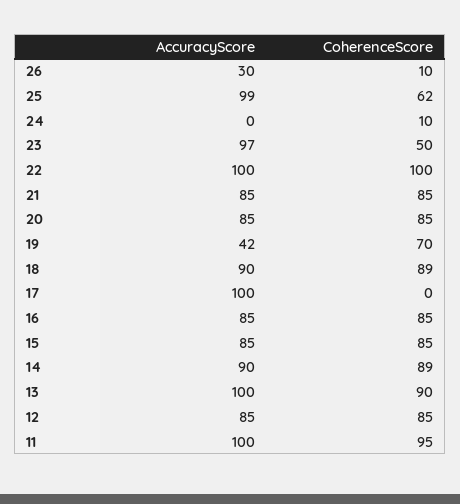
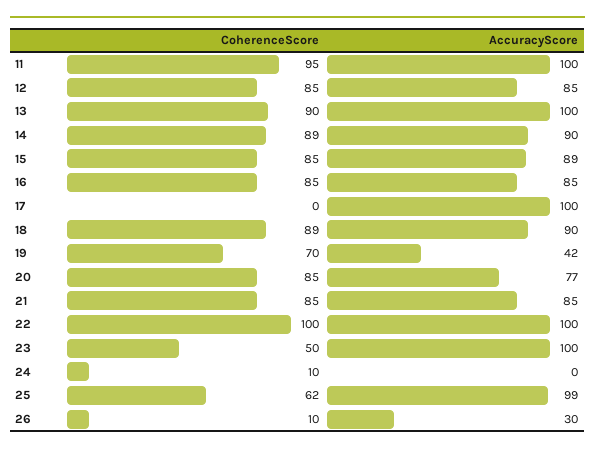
  {
    "AccuracyScore": {
      "26": 30,
      "25": 99,
      "24": 0,
-     "23": 97,
+     "23": 100,
      "22": 100,
      "21": 85,
-     "20": 85,
+     "20": 77,
      "19": 42,
      "18": 90,
      "17": 100,
      "16": 85,
-     "15": 85,
+     "15": 89,
      "14": 90,
      "13": 100,
      "12": 85,
      "11": 100
    },
    "CoherenceScore": {
      "26": 10,
      "25": 62,
      "24": 10,
      "23": 50,
      "22": 100,
      "21": 85,
      "20": 85,
      "19": 70,
      "18": 89,
      "17": 0,
      "16": 85,
      "15": 85,
      "14": 89,
      "13": 90,
      "12": 85,
      "11": 95
    }
  }

